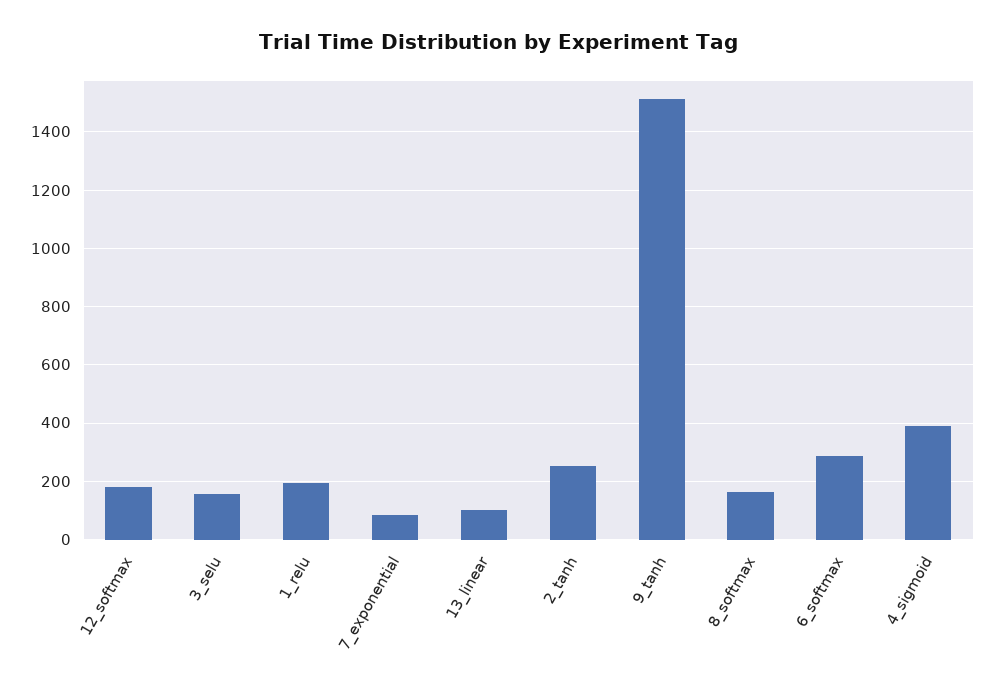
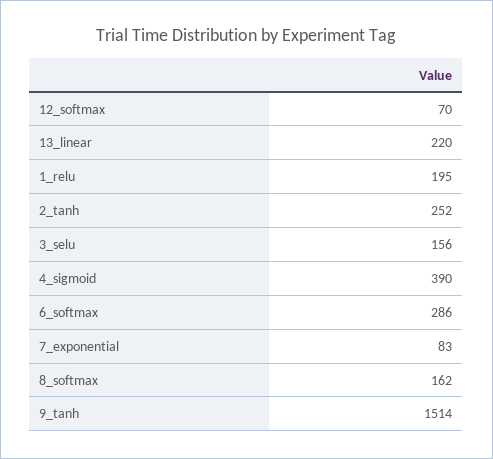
  {
-   "12_softmax": 175,
+   "12_softmax": 70,
    "3_selu": 156,
    "1_relu": 195,
    "7_exponential": 83,
-   "13_linear": 100,
+   "13_linear": 220,
    "2_tanh": 252,
    "9_tanh": 1514,
    "8_softmax": 162,
    "6_softmax": 286,
    "4_sigmoid": 390
  }

